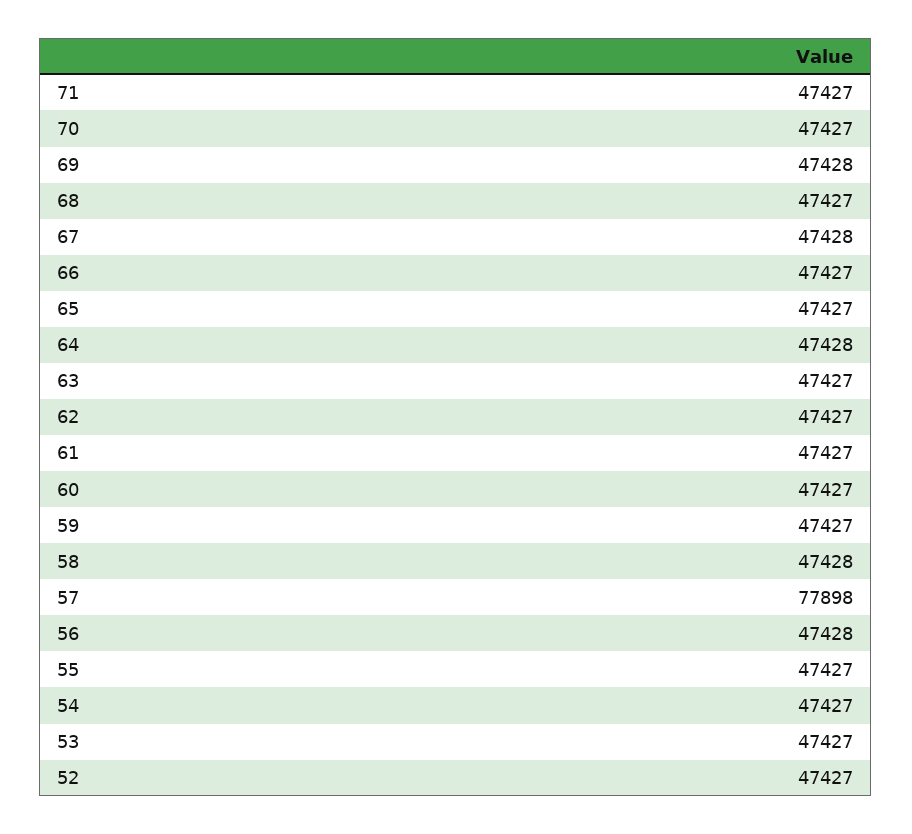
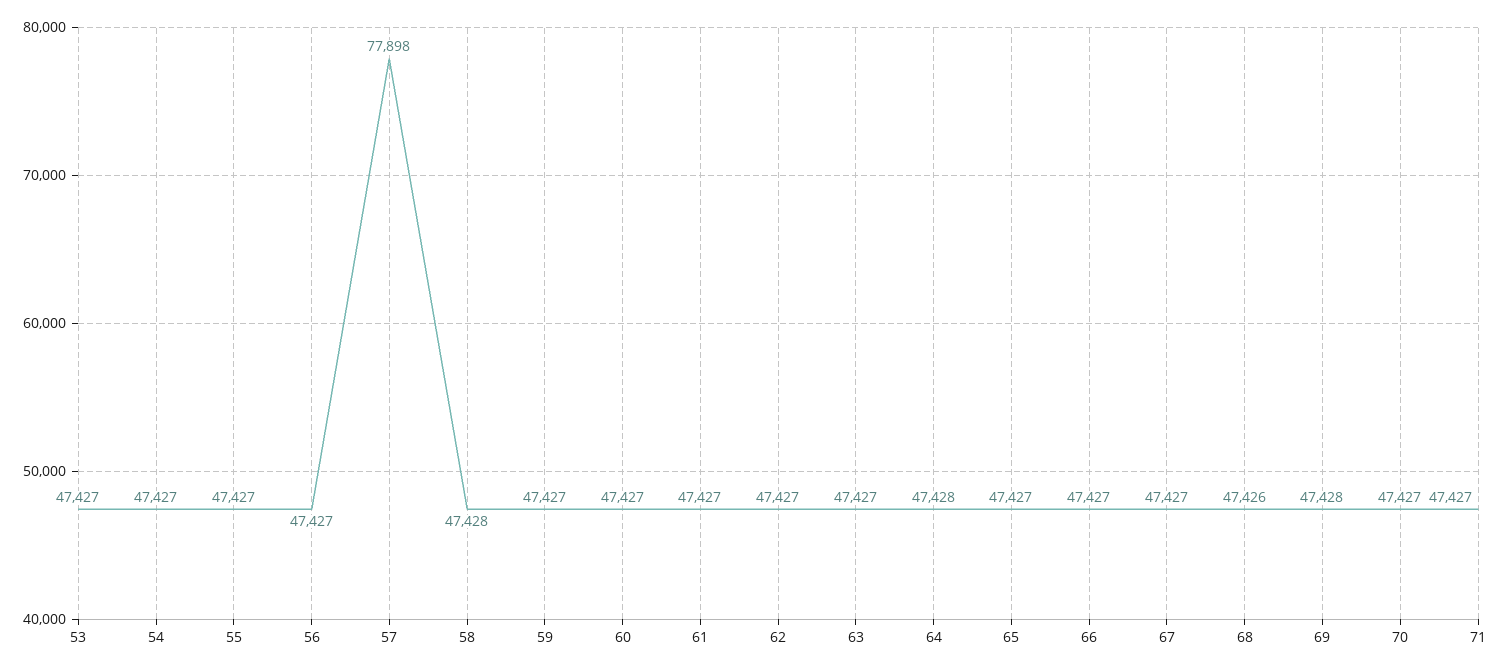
  {
    "71": 47427,
    "70": 47427,
    "69": 47428,
-   "68": 47427,
+   "68": 47426,
-   "67": 47428,
+   "67": 47427,
    "66": 47427,
    "65": 47427,
    "64": 47428,
    "63": 47427,
    "62": 47427,
    "61": 47427,
    "60": 47427,
    "59": 47427,
    "58": 47428,
    "57": 77898,
-   "56": 47428,
+   "56": 47427,
    "55": 47427,
    "54": 47427,
-   "53": 47427,
+   "53": 47427
-   "52": 47427
  }

